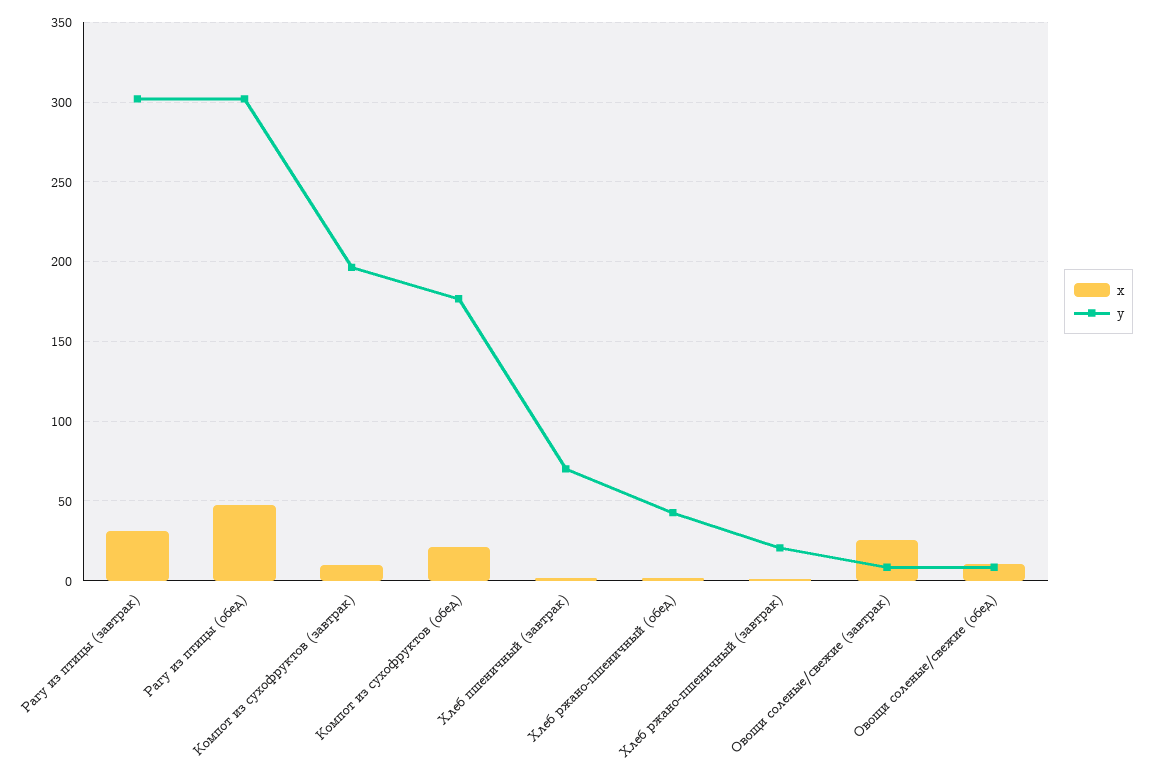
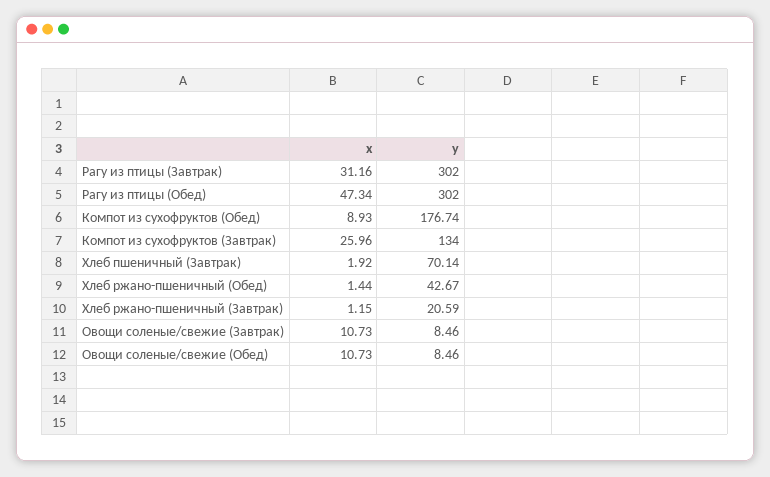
  {
    "x": {
      "Рагу из птицы (завтрак)": 31.16,
      "Рагу из птицы (обед)": 47.34,
-     "Компот из сухофруктов (завтрак)": 10,
+     "Компот из сухофруктов (завтрак)": 25.96,
-     "Компот из сухофруктов (обед)": 20,
+     "Компот из сухофруктов (обед)": 8.93,
      "Хлеб пшеничный (завтрак)": 1.92,
      "Хлеб ржано-пшеничный (обед)": 1.44,
      "Хлеб ржано-пшеничный (завтрак)": 1.15,
-     "Овощи соленые/свежие (завтрак)": 25,
+     "Овощи соленые/свежие (завтрак)": 10.73,
      "Овощи соленые/свежие (обед)": 10.73
    },
    "y": {
      "Рагу из птицы (завтрак)": 302,
      "Рагу из птицы (обед)": 302,
-     "Компот из сухофруктов (завтрак)": 195,
+     "Компот из сухофруктов (завтрак)": 134,
      "Компот из сухофруктов (обед)": 176.74,
      "Хлеб пшеничный (завтрак)": 70.14,
      "Хлеб ржано-пшеничный (обед)": 42.67,
      "Хлеб ржано-пшеничный (завтрак)": 20.59,
      "Овощи соленые/свежие (завтрак)": 8.46,
      "Овощи соленые/свежие (обед)": 8.46
    }
  }

